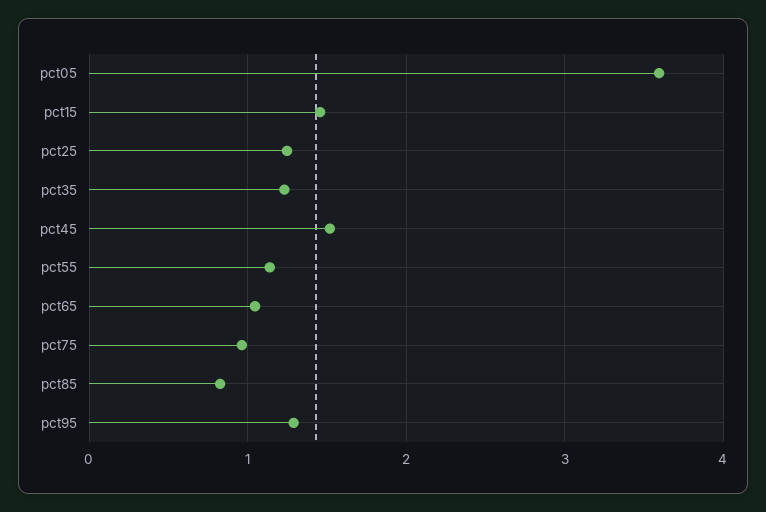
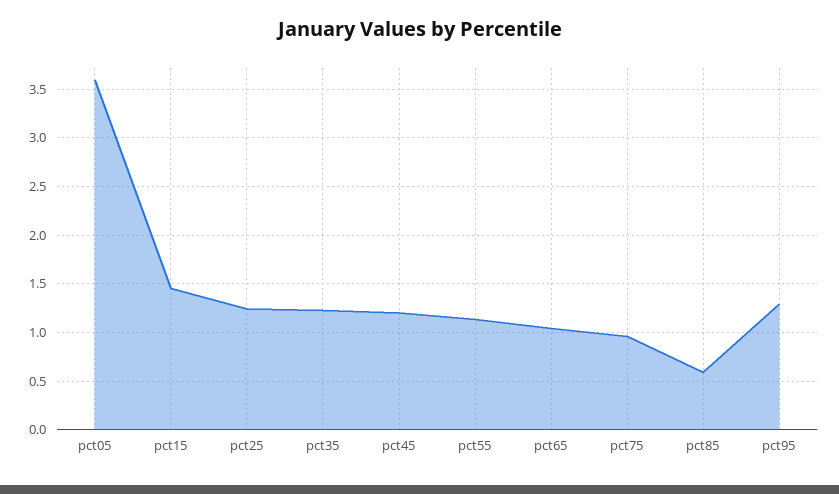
  {
    "pct05": 3.6,
    "pct15": 1.5,
    "pct25": 1.2,
    "pct35": 1.2,
-   "pct45": 1.5,
+   "pct45": 1.2,
    "pct55": 1.1,
    "pct65": 1,
    "pct75": 1,
-   "pct85": 0.8,
+   "pct85": 0.6,
    "pct95": 1.3
  }

